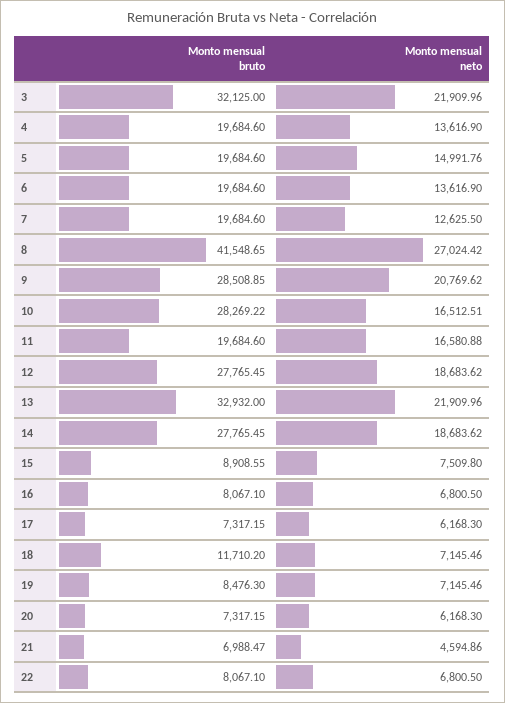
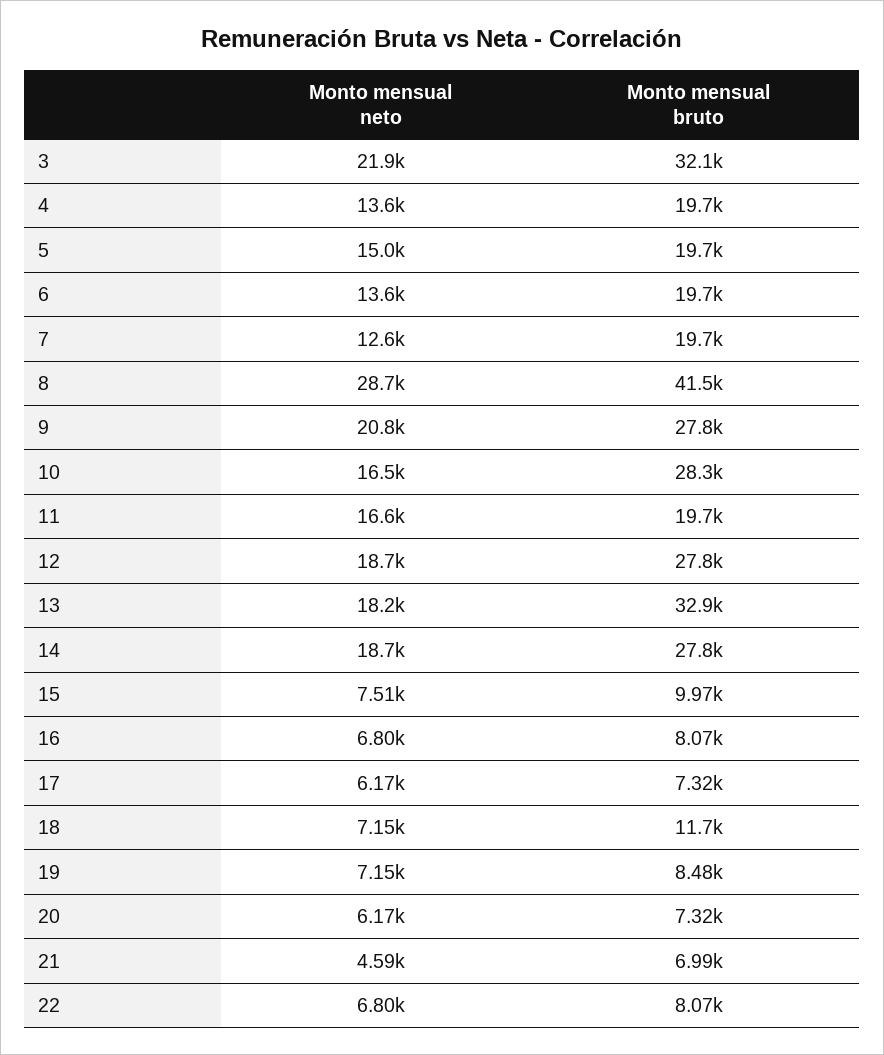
  {
    "Monto mensual bruto": {
      "3": 32125,
      "4": 19684.6,
      "5": 19684.6,
      "6": 19684.6,
      "7": 19684.6,
      "8": 41548.65,
-     "9": 28508.85,
+     "9": 27800,
      "10": 28269.22,
      "11": 19684.6,
      "12": 27765.45,
      "13": 32932,
      "14": 27765.45,
-     "15": 8908.55,
+     "15": 9970,
      "16": 8067.1,
      "17": 7317.15,
      "18": 11710.2,
      "19": 8476.3,
      "20": 7317.15,
      "21": 6988.47,
      "22": 8067.1
    },
    "Monto mensual neto": {
      "3": 21909.96,
      "4": 13616.9,
      "5": 14991.76,
      "6": 13616.9,
      "7": 12625.5,
-     "8": 27024.42,
+     "8": 28700,
      "9": 20769.62,
      "10": 16512.51,
      "11": 16580.88,
      "12": 18683.62,
-     "13": 21909.96,
+     "13": 18200,
      "14": 18683.62,
      "15": 7509.8,
      "16": 6800.5,
      "17": 6168.3,
      "18": 7145.46,
      "19": 7145.46,
      "20": 6168.3,
      "21": 4594.86,
      "22": 6800.5
    }
  }

